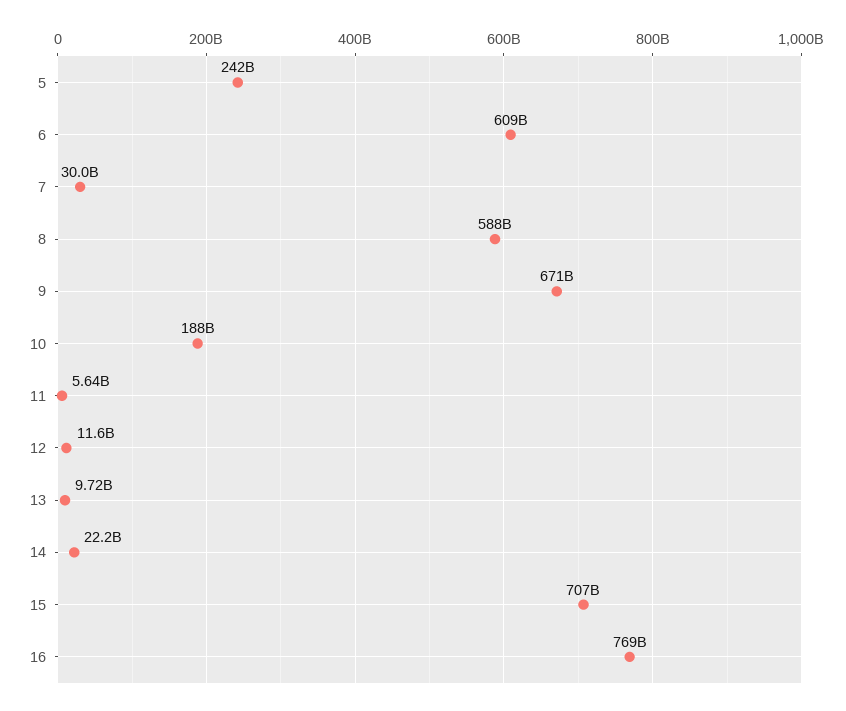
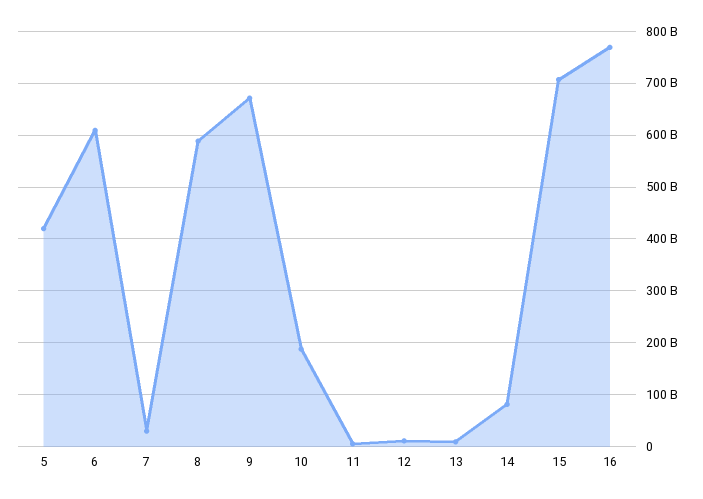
  {
-   "5": 242000000000,
+   "5": 420000000000,
    "6": 609000000000,
    "7": 30000000000,
    "8": 588000000000,
    "9": 671000000000,
    "10": 188000000000,
    "11": 5640000000,
    "12": 11600000000,
    "13": 9720000000,
-   "14": 22200000000,
+   "14": 80000000000,
    "15": 707000000000,
    "16": 769000000000
  }

